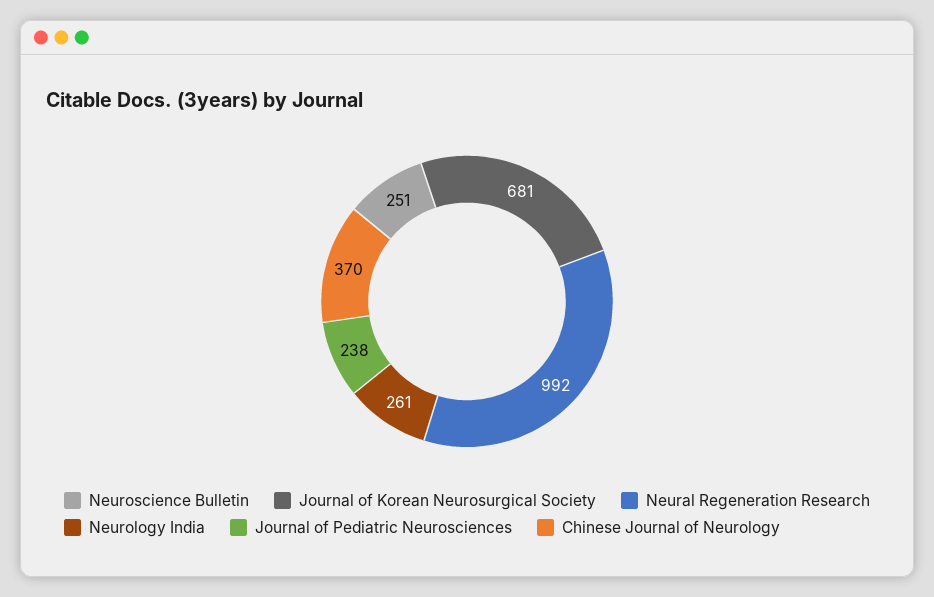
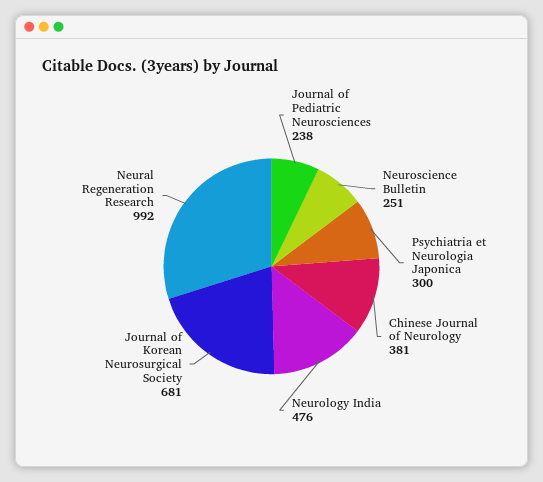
  {
    "Neuroscience Bulletin": 251,
    "Journal of Korean Neurosurgical Society": 681,
    "Neural Regeneration Research": 992,
-   "Neurology India": 261,
+   "Neurology India": 476,
    "Journal of Pediatric Neurosciences": 238,
-   "Chinese Journal of Neurology": 370
+   "Chinese Journal of Neurology": 381,
+   "Psychiatria et Neurologia Japonica": 300
  }

